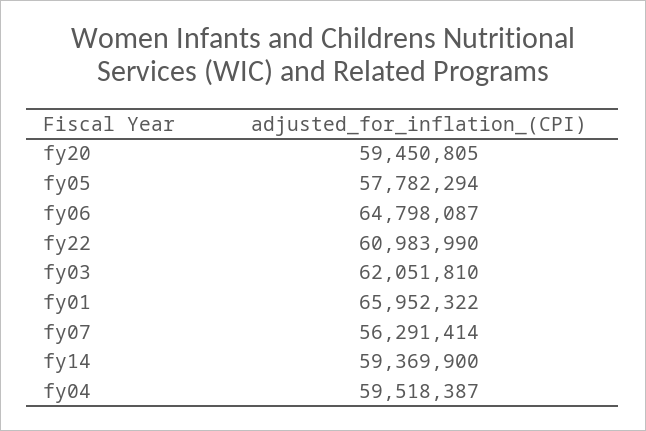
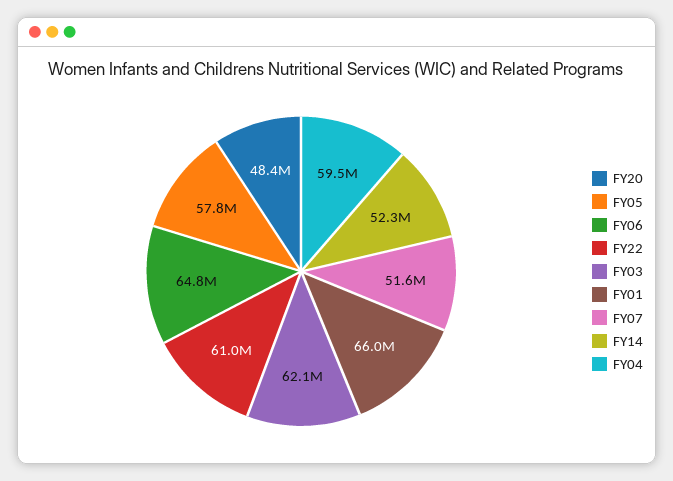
  {
-   "fy20": 59450805,
+   "fy20": 48400000,
    "fy05": 57782294,
    "fy06": 64798087,
    "fy22": 60983990,
    "fy03": 62051810,
    "fy01": 65952322,
-   "fy07": 56291414,
+   "fy07": 51600000,
-   "fy14": 59369900,
+   "fy14": 52300000,
    "fy04": 59518387
  }

